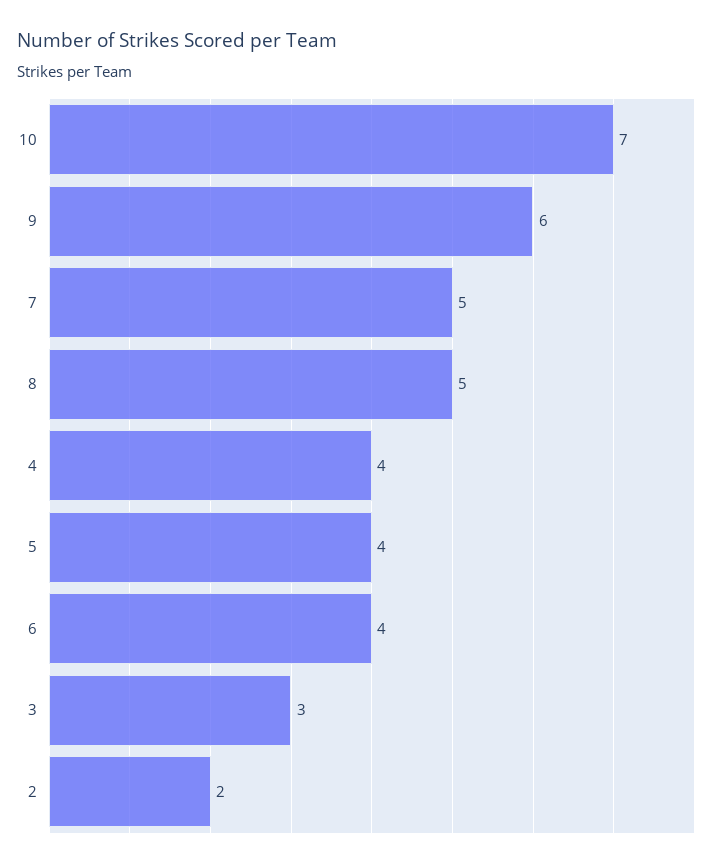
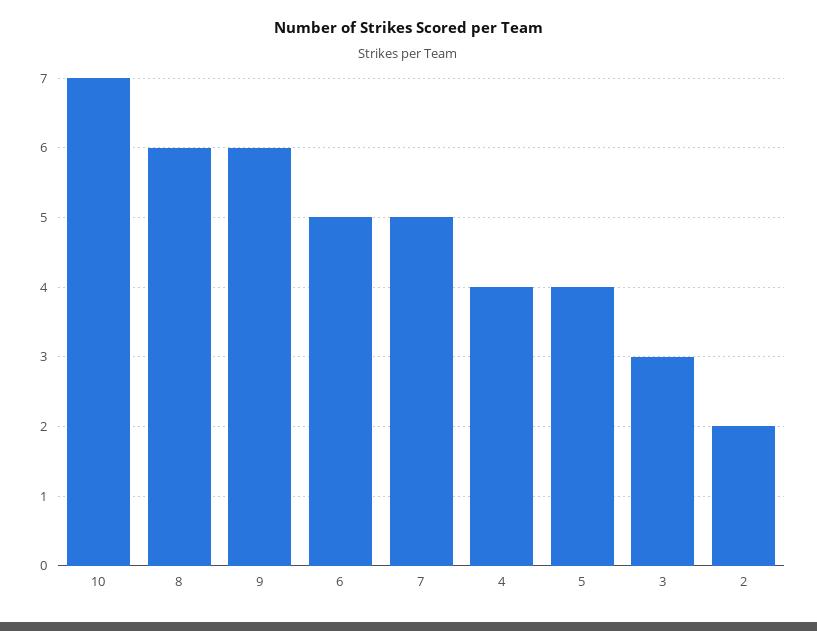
  {
    "10": 7,
    "9": 6,
    "7": 5,
-   "8": 5,
+   "8": 6,
    "4": 4,
    "5": 4,
-   "6": 4,
+   "6": 5,
    "3": 3,
    "2": 2
  }

